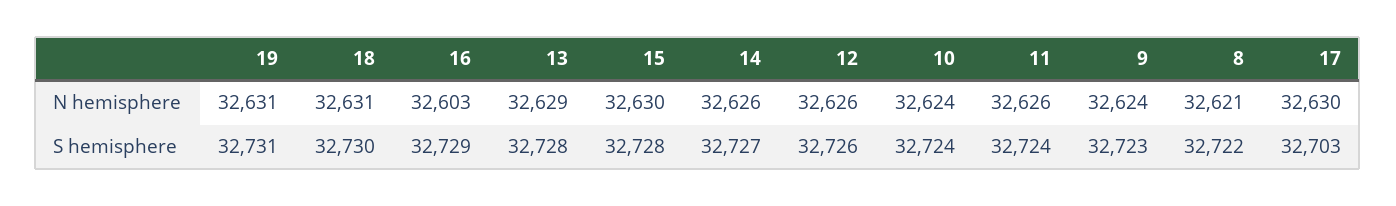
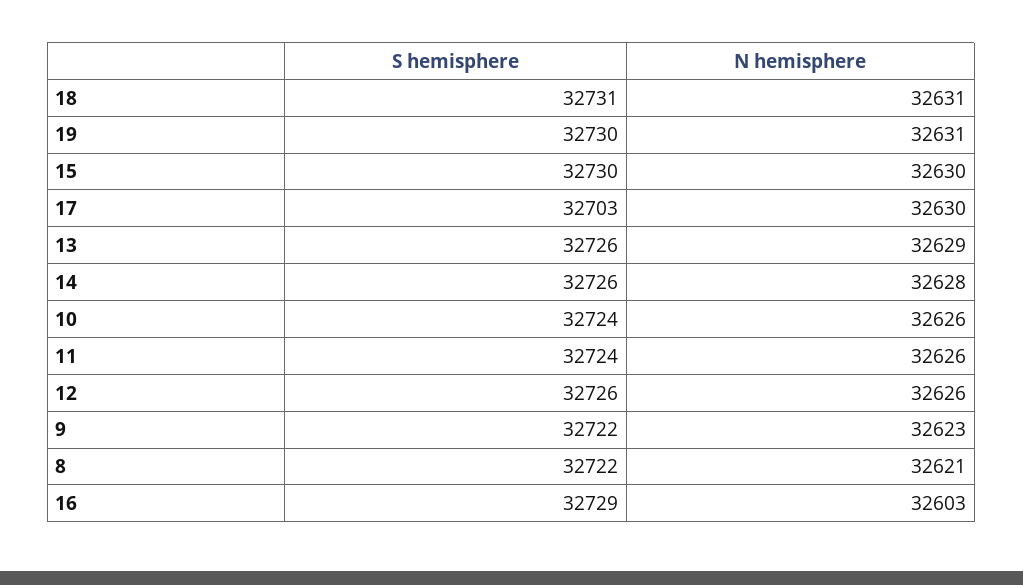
  {
    "19": {
      "N hemisphere": 32631,
-     "S hemisphere": 32731
+     "S hemisphere": 32730
    },
    "18": {
      "N hemisphere": 32631,
-     "S hemisphere": 32730
+     "S hemisphere": 32731
    },
    "16": {
      "N hemisphere": 32603,
      "S hemisphere": 32729
    },
    "13": {
      "N hemisphere": 32629,
-     "S hemisphere": 32728
+     "S hemisphere": 32726
    },
    "15": {
      "N hemisphere": 32630,
-     "S hemisphere": 32728
+     "S hemisphere": 32730
    },
    "14": {
-     "N hemisphere": 32626,
+     "N hemisphere": 32628,
-     "S hemisphere": 32727
+     "S hemisphere": 32726
    },
    "12": {
      "N hemisphere": 32626,
      "S hemisphere": 32726
    },
    "10": {
-     "N hemisphere": 32624,
+     "N hemisphere": 32626,
      "S hemisphere": 32724
    },
    "11": {
      "N hemisphere": 32626,
      "S hemisphere": 32724
    },
    "9": {
-     "N hemisphere": 32624,
+     "N hemisphere": 32623,
-     "S hemisphere": 32723
+     "S hemisphere": 32722
    },
    "8": {
      "N hemisphere": 32621,
      "S hemisphere": 32722
    },
    "17": {
      "N hemisphere": 32630,
      "S hemisphere": 32703
    }
  }

